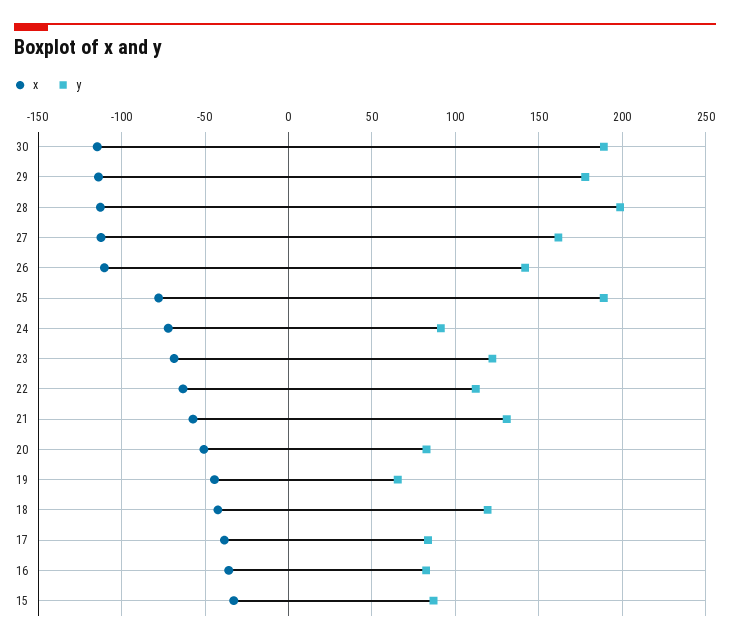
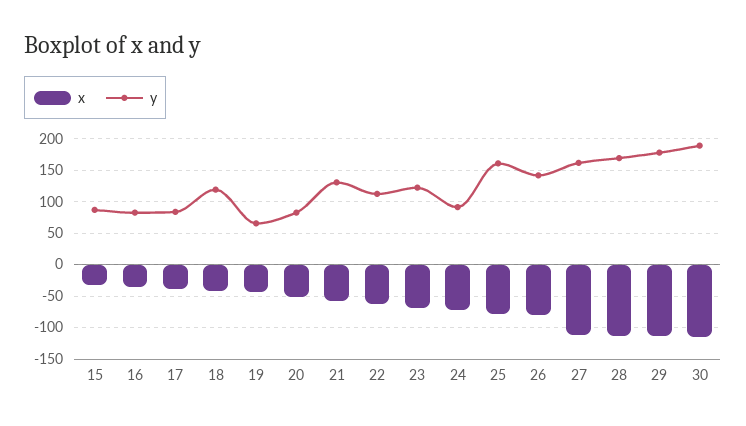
  {
    "x": {
      "30": -115,
      "29": -115,
      "28": -115,
      "27": -110,
-     "26": -110,
+     "26": -80,
      "25": -80,
      "24": -70,
      "23": -70,
      "22": -65,
      "21": -55,
      "20": -50,
      "19": -45,
      "18": -40,
      "17": -40,
      "16": -35,
      "15": -35
    },
    "y": {
      "30": 190,
      "29": 180,
-     "28": 200,
+     "28": 170,
      "27": 160,
      "26": 140,
-     "25": 190,
+     "25": 160,
      "24": 90,
      "23": 120,
      "22": 110,
      "21": 130,
      "20": 85,
      "19": 65,
      "18": 120,
      "17": 85,
      "16": 85,
      "15": 85
    }
  }

